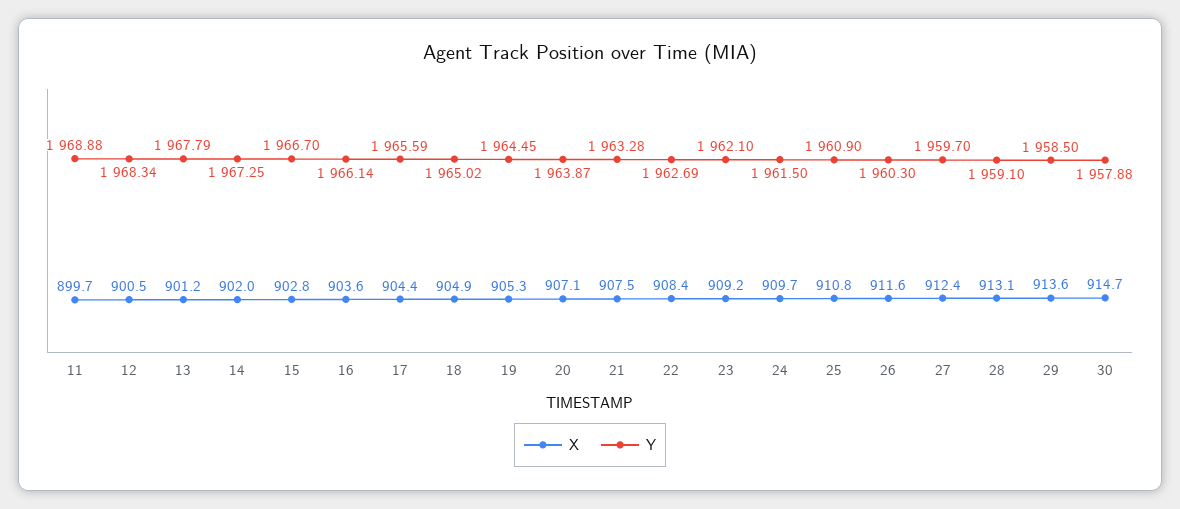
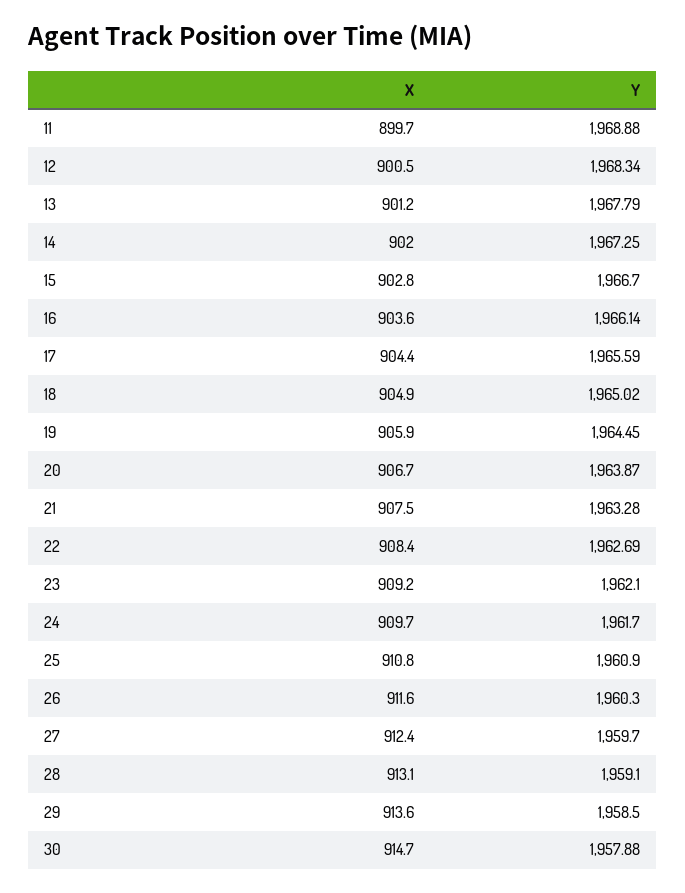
  {
    "X": {
      "11": 899.7,
      "12": 900.5,
      "13": 901.2,
      "14": 902,
      "15": 902.8,
      "16": 903.6,
      "17": 904.4,
      "18": 904.9,
-     "19": 905.3,
+     "19": 905.9,
-     "20": 907.1,
+     "20": 906.7,
      "21": 907.5,
      "22": 908.4,
      "23": 909.2,
      "24": 909.7,
      "25": 910.8,
      "26": 911.6,
      "27": 912.4,
      "28": 913.1,
      "29": 913.6,
      "30": 914.7
    },
    "Y": {
      "11": 1968.88,
      "12": 1968.34,
      "13": 1967.79,
      "14": 1967.25,
      "15": 1966.7,
      "16": 1966.14,
      "17": 1965.59,
      "18": 1965.02,
      "19": 1964.45,
      "20": 1963.87,
      "21": 1963.28,
      "22": 1962.69,
      "23": 1962.1,
-     "24": 1961.5,
+     "24": 1961.7,
      "25": 1960.9,
      "26": 1960.3,
      "27": 1959.7,
      "28": 1959.1,
      "29": 1958.5,
      "30": 1957.88
    }
  }

